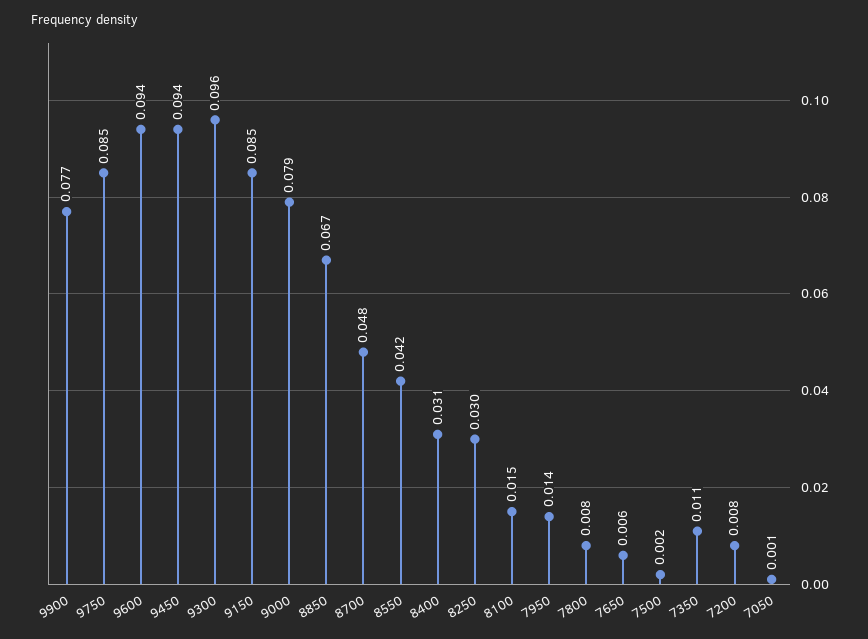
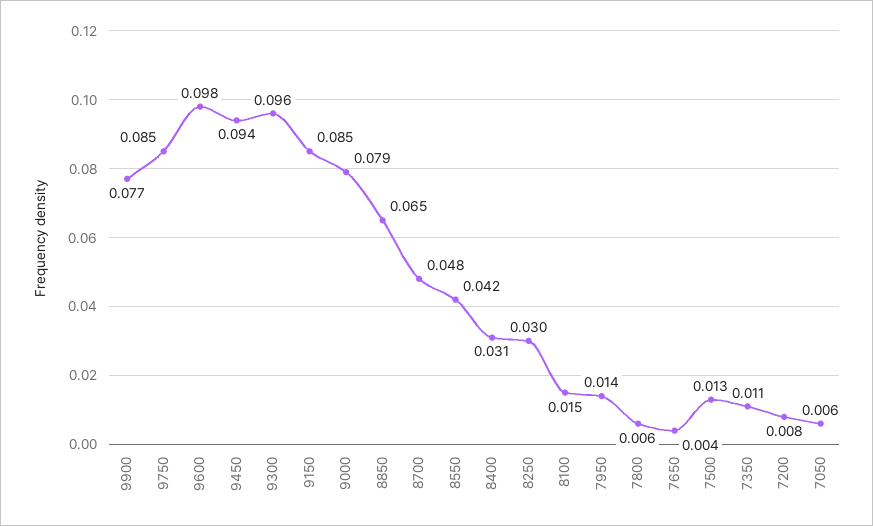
  {
    "9900": 0.077,
    "9750": 0.085,
-   "9600": 0.094,
+   "9600": 0.098,
    "9450": 0.094,
    "9300": 0.096,
    "9150": 0.085,
    "9000": 0.079,
-   "8850": 0.067,
+   "8850": 0.065,
    "8700": 0.048,
    "8550": 0.042,
    "8400": 0.031,
    "8250": 0.03,
    "8100": 0.015,
    "7950": 0.014,
-   "7800": 0.008,
+   "7800": 0.006,
-   "7650": 0.006,
+   "7650": 0.004,
-   "7500": 0.002,
+   "7500": 0.013,
    "7350": 0.011,
    "7200": 0.008,
-   "7050": 0.001
+   "7050": 0.006
  }

